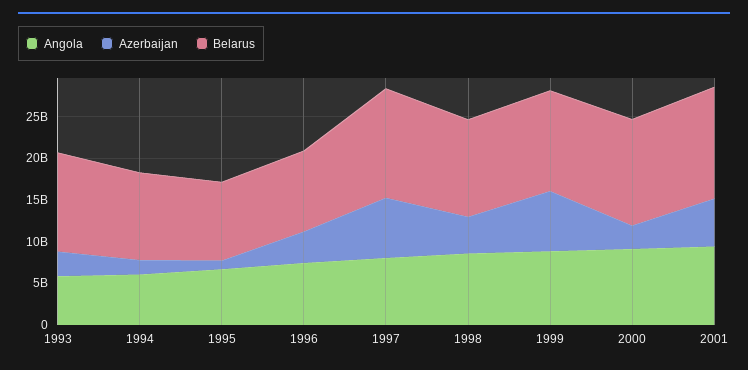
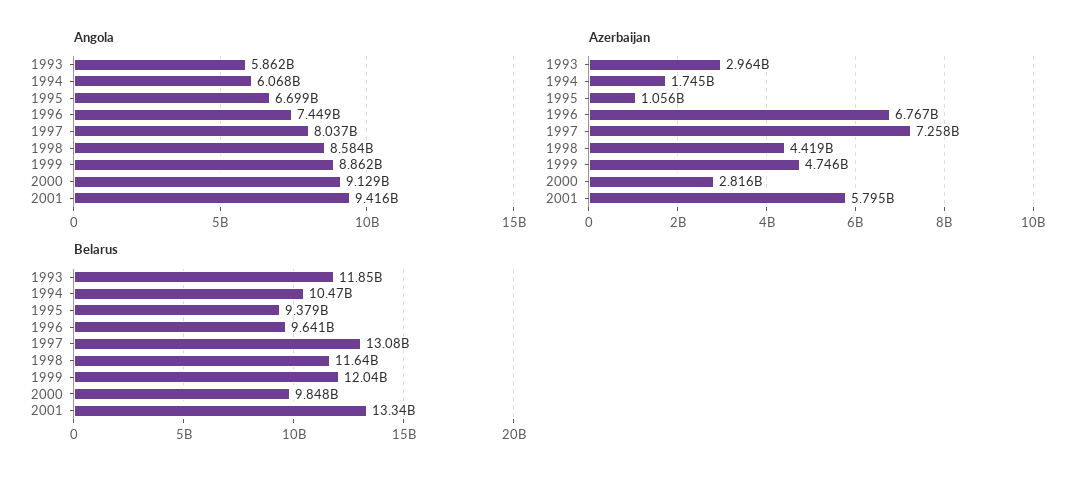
  {
    "Angola": {
      "1993": 5862000000,
      "1994": 6068000000,
      "1995": 6699000000,
      "1996": 7449000000,
      "1997": 8037000000,
      "1998": 8584000000,
      "1999": 8862000000,
      "2000": 9129000000,
      "2001": 9416000000
    },
    "Azerbaijan": {
      "1993": 2964000000,
      "1994": 1745000000,
      "1995": 1056000000,
-     "1996": 4000000000,
+     "1996": 6767000000,
      "1997": 7258000000,
      "1998": 4419000000,
-     "1999": 7000000000,
+     "1999": 4746000000,
      "2000": 2816000000,
      "2001": 5795000000
    },
    "Belarus": {
      "1993": 11850000000,
      "1994": 10470000000,
      "1995": 9379000000,
      "1996": 9641000000,
      "1997": 13080000000,
      "1998": 11640000000,
      "1999": 12040000000,
-     "2000": 13000000000,
+     "2000": 9848000000,
      "2001": 13340000000
    }
  }

